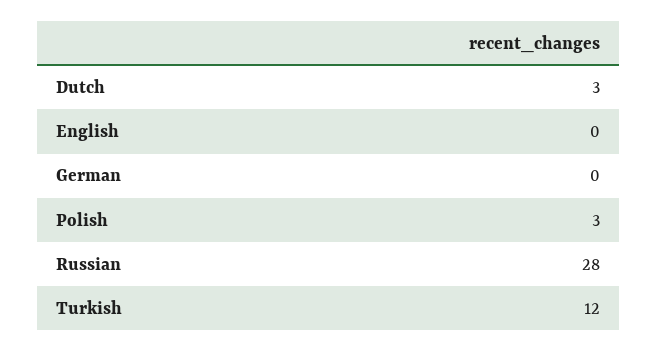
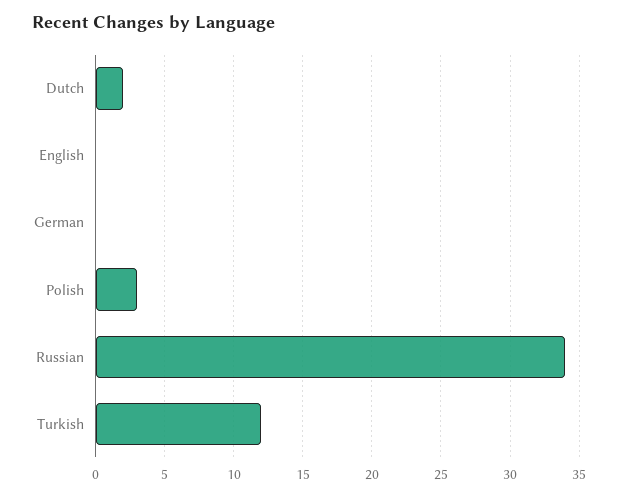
  {
-   "Dutch": 3,
+   "Dutch": 2,
    "English": 0,
    "German": 0,
    "Polish": 3,
-   "Russian": 28,
+   "Russian": 34,
    "Turkish": 12
  }

